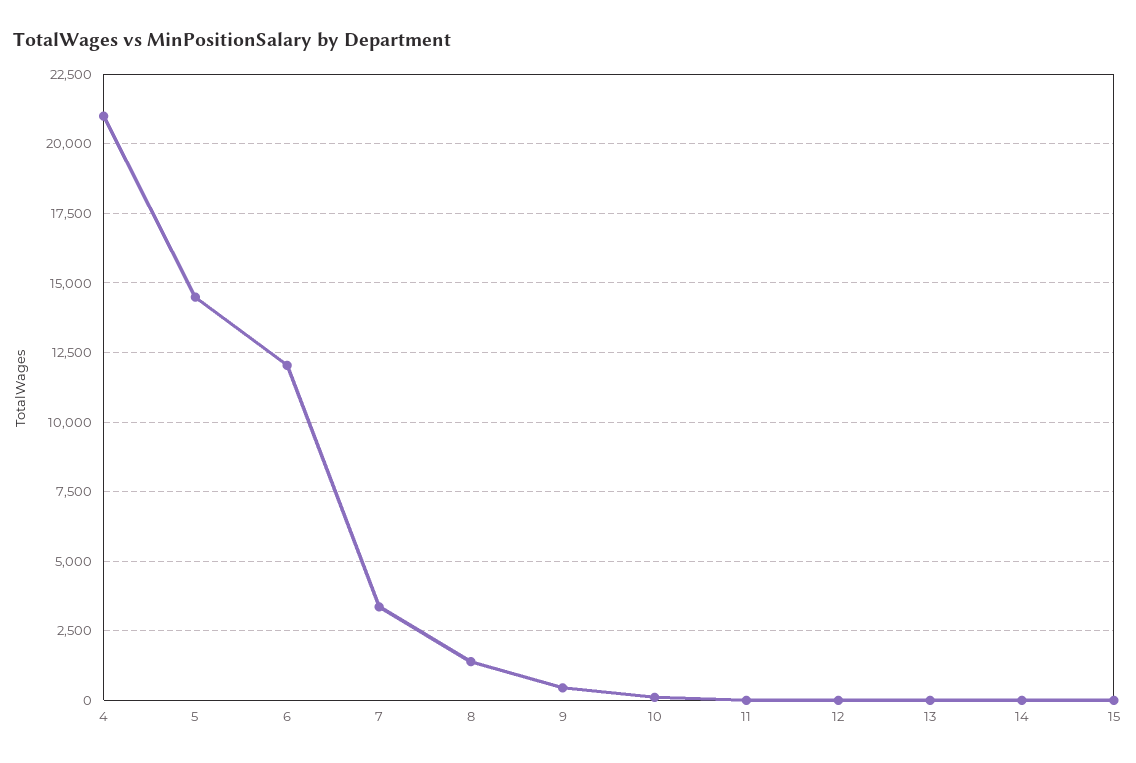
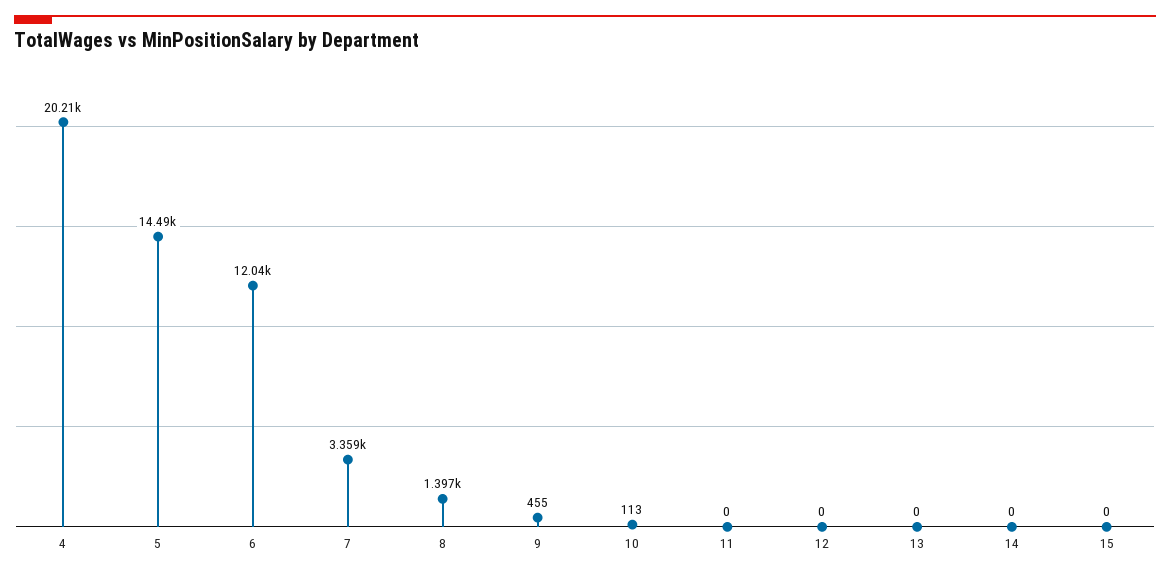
  {
-   "4": 21000,
+   "4": 20210,
    "5": 14490,
    "6": 12040,
    "7": 3359,
    "8": 1397,
    "9": 455,
    "10": 113,
    "11": 0,
    "12": 0,
    "13": 0,
    "14": 0,
    "15": 0
  }

